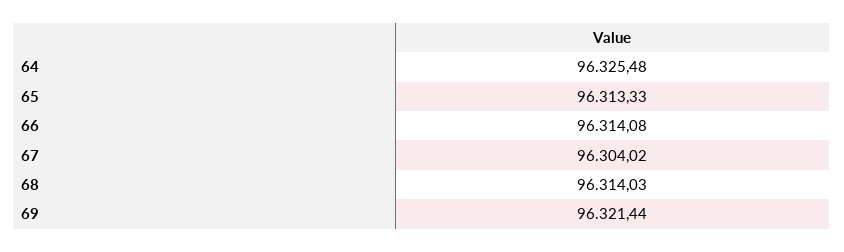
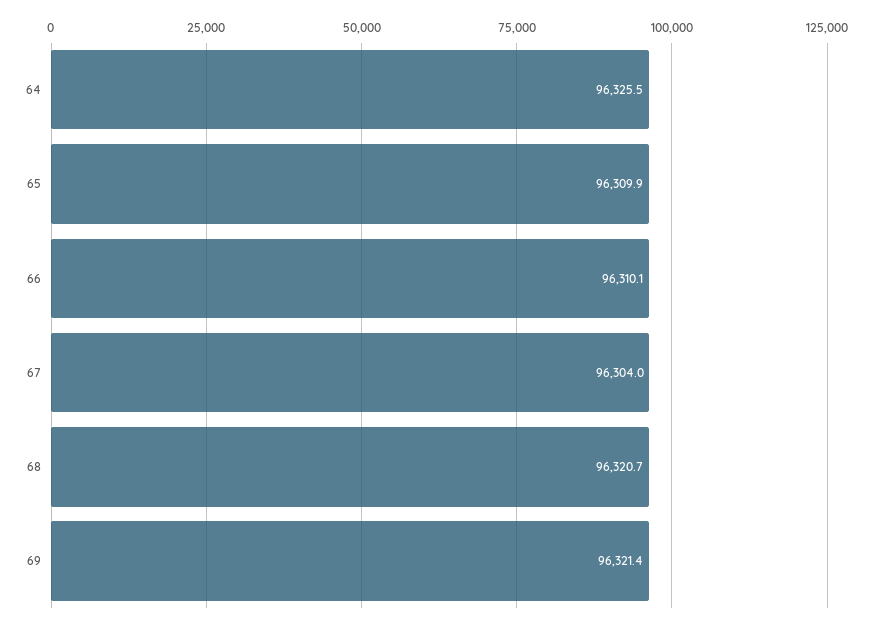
  {
    "64": 96325.48,
-   "65": 96313.33,
+   "65": 96309.9,
-   "66": 96314.08,
+   "66": 96310.1,
    "67": 96304.02,
-   "68": 96314.03,
+   "68": 96320.7,
    "69": 96321.44
  }

